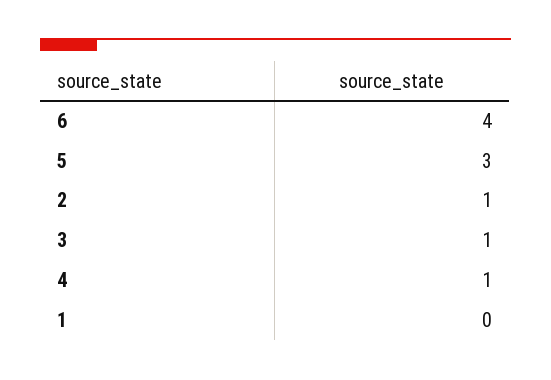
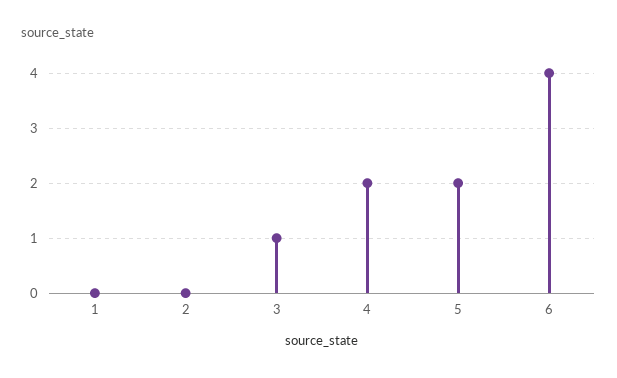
  {
    "6": 4,
-   "5": 3,
+   "5": 2,
-   "2": 1,
+   "2": 0,
    "3": 1,
-   "4": 1,
+   "4": 2,
    "1": 0
  }

